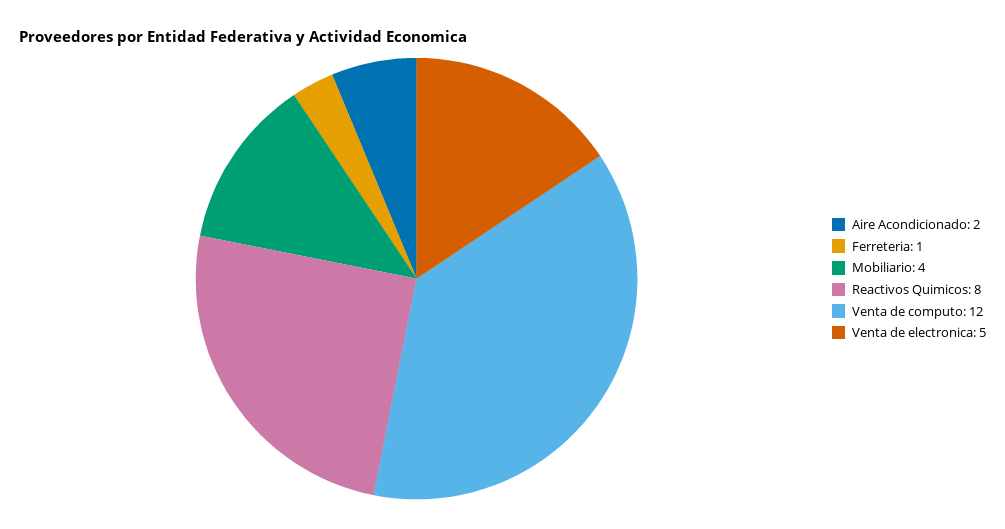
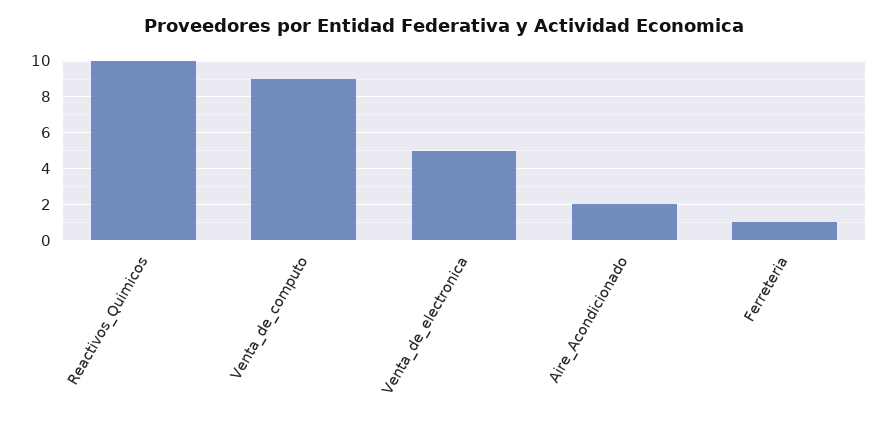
  {
    "Aire Acondicionado": 2,
    "Ferreteria": 1,
-   "Mobiliario": 4,
-   "Reactivos Quimicos": 8,
+   "Reactivos Quimicos": 10,
-   "Venta de computo": 12,
+   "Venta de computo": 9,
    "Venta de electronica": 5
  }

